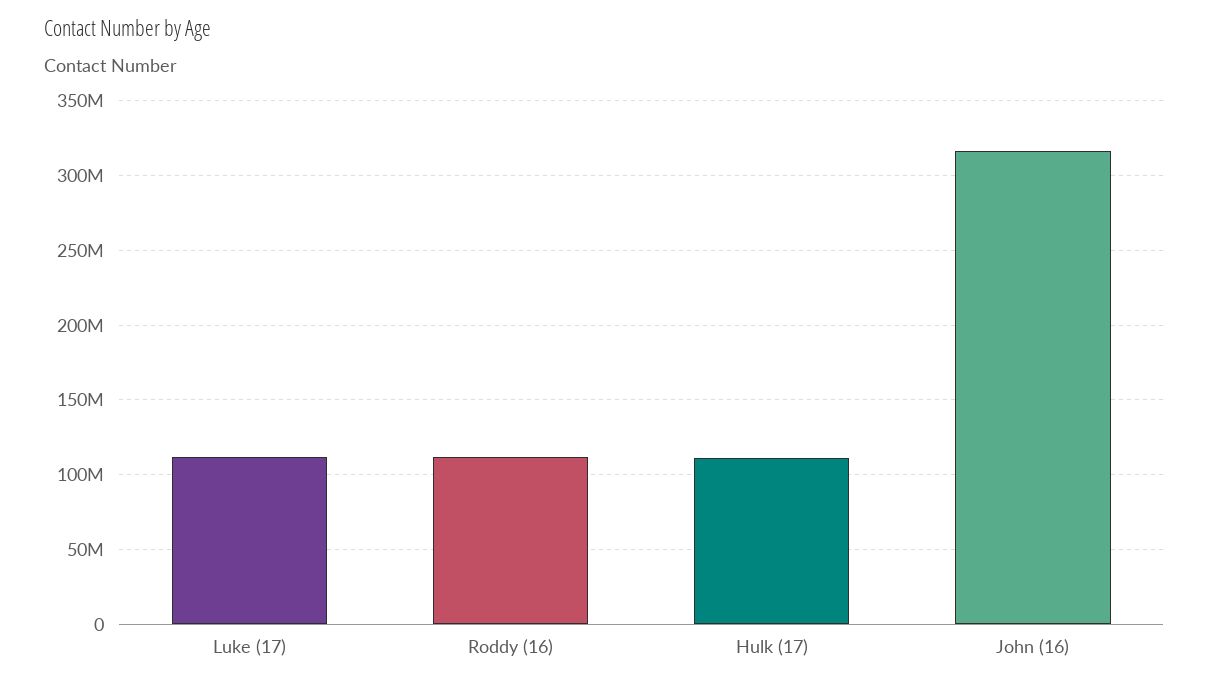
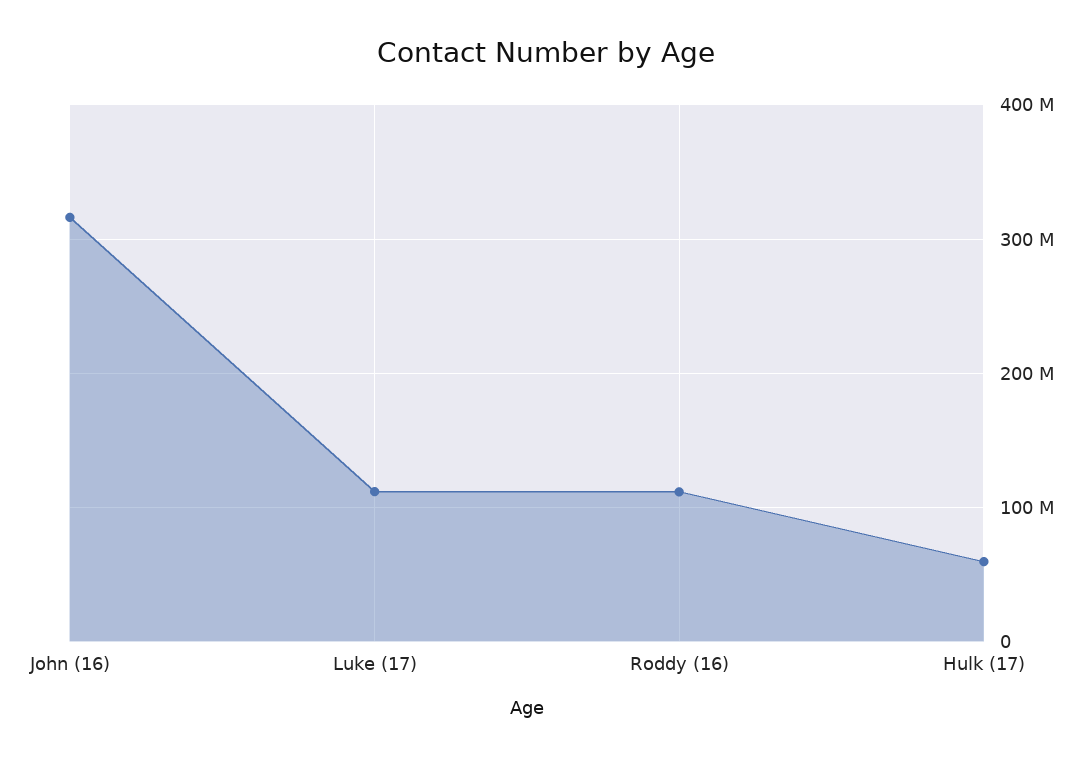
  {
    "Luke (17)": 110000000,
    "Roddy (16)": 110000000,
-   "Hulk (17)": 110000000,
+   "Hulk (17)": 60000000,
    "John (16)": 315000000
  }

